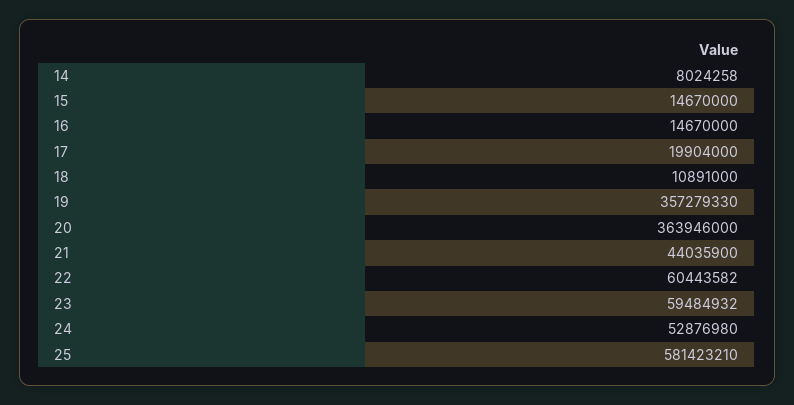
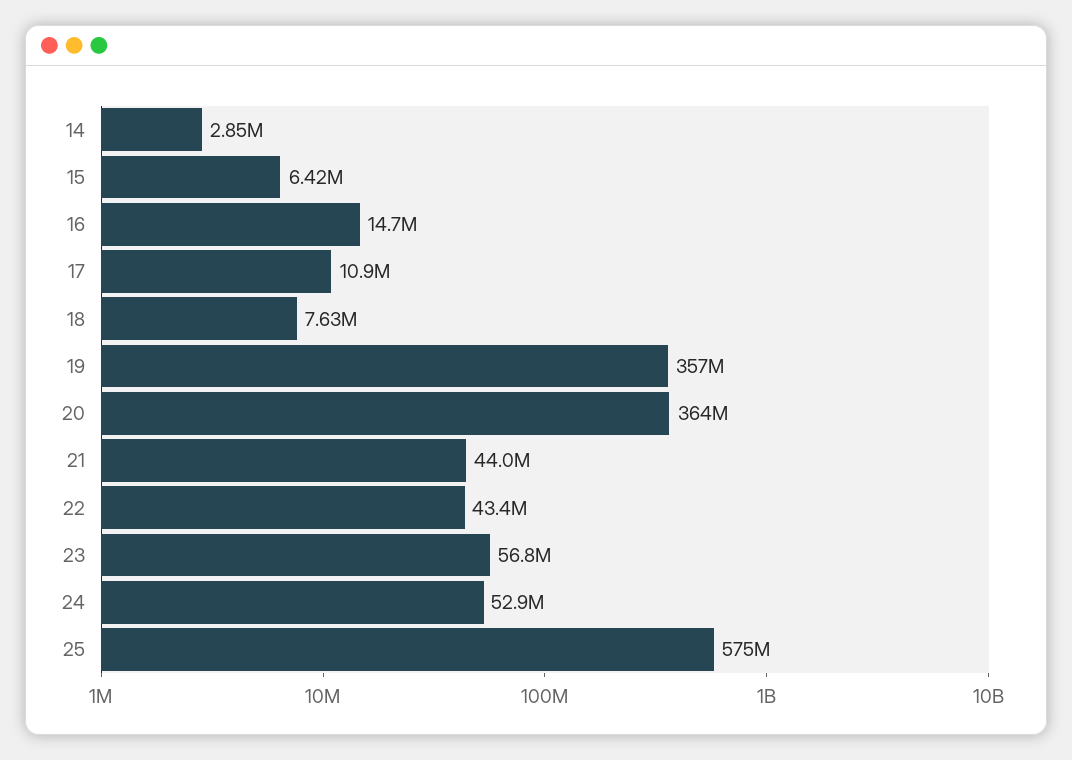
  {
-   "14": 8024258,
+   "14": 2850000,
-   "15": 14670000,
+   "15": 6420000,
    "16": 14670000,
-   "17": 19904000,
+   "17": 10900000,
-   "18": 10891000,
+   "18": 7630000,
    "19": 357279330,
    "20": 363946000,
    "21": 44035900,
-   "22": 60443582,
+   "22": 43400000,
-   "23": 59484932,
+   "23": 56800000,
    "24": 52876980,
-   "25": 581423210
+   "25": 575000000
  }

